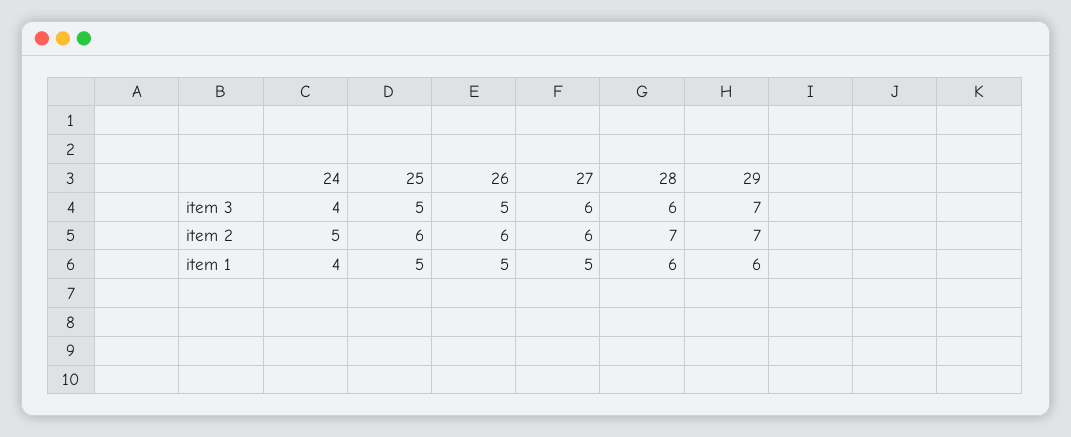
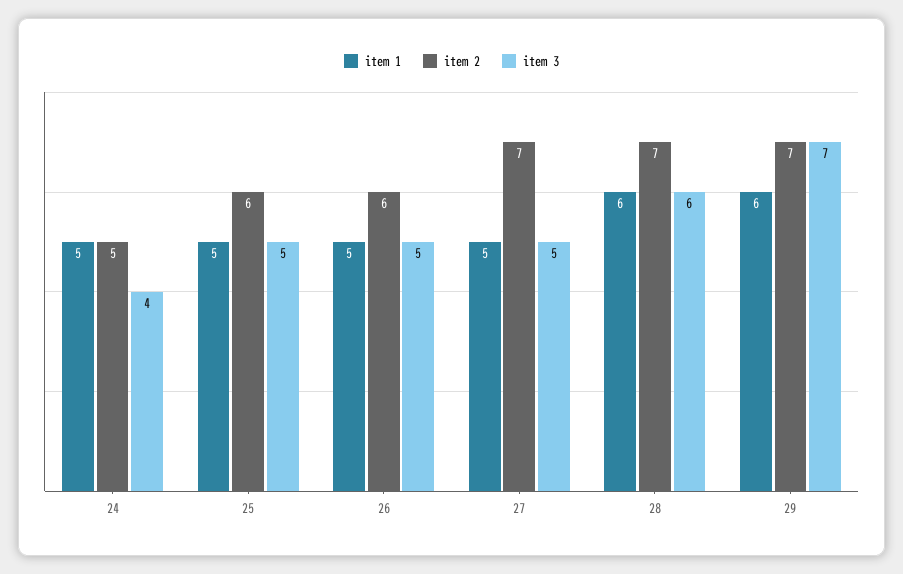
  {
    "item 3": {
      "24": 4,
      "25": 5,
      "26": 5,
-     "27": 6,
+     "27": 5,
      "28": 6,
      "29": 7
    },
    "item 2": {
      "24": 5,
      "25": 6,
      "26": 6,
-     "27": 6,
+     "27": 7,
      "28": 7,
      "29": 7
    },
    "item 1": {
-     "24": 4,
+     "24": 5,
      "25": 5,
      "26": 5,
      "27": 5,
      "28": 6,
      "29": 6
    }
  }

